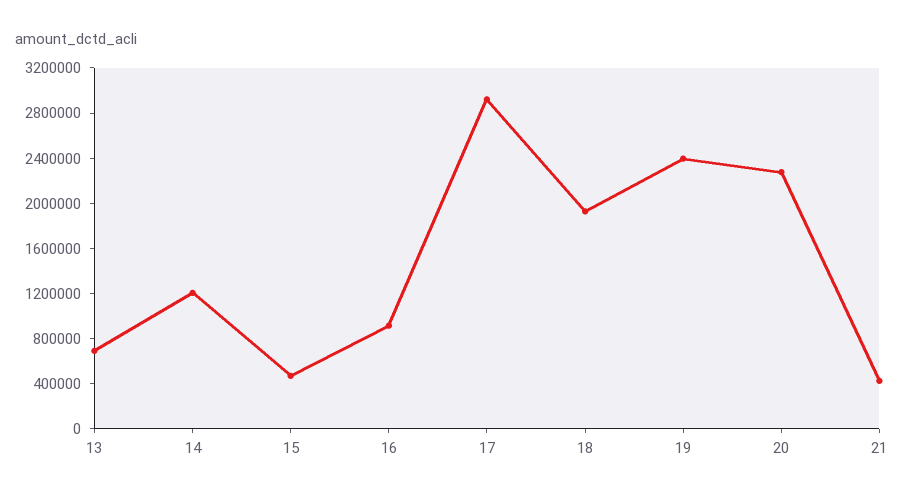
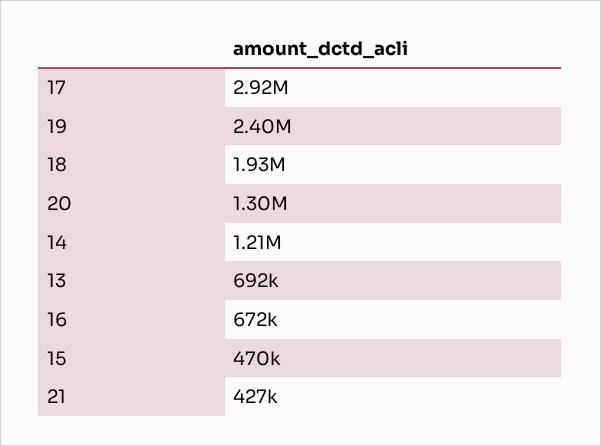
  {
    "13": 692000,
    "14": 1210000,
    "15": 470000,
-   "16": 900000,
+   "16": 672000,
    "17": 2920000,
    "18": 1930000,
    "19": 2400000,
-   "20": 2300000,
+   "20": 1300000,
    "21": 427000
  }

